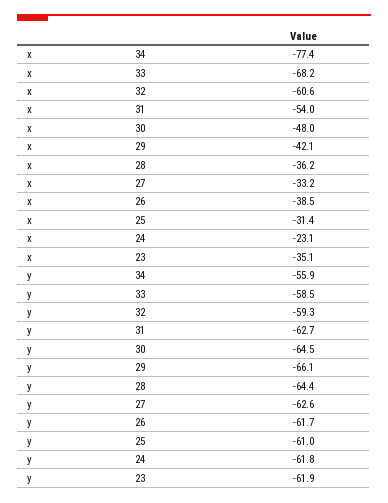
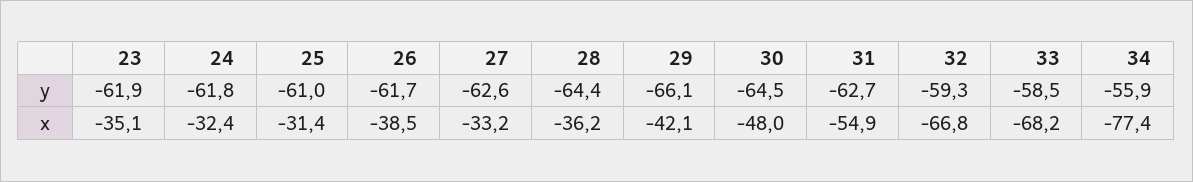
  {
    "x": {
      "34": -77.4,
      "33": -68.2,
-     "32": -60.6,
+     "32": -66.8,
-     "31": -54,
+     "31": -54.9,
      "30": -48,
      "29": -42.1,
      "28": -36.2,
      "27": -33.2,
      "26": -38.5,
      "25": -31.4,
-     "24": -23.1,
+     "24": -32.4,
      "23": -35.1
    },
    "y": {
      "34": -55.9,
      "33": -58.5,
      "32": -59.3,
      "31": -62.7,
      "30": -64.5,
      "29": -66.1,
      "28": -64.4,
      "27": -62.6,
      "26": -61.7,
      "25": -61,
      "24": -61.8,
      "23": -61.9
    }
  }

